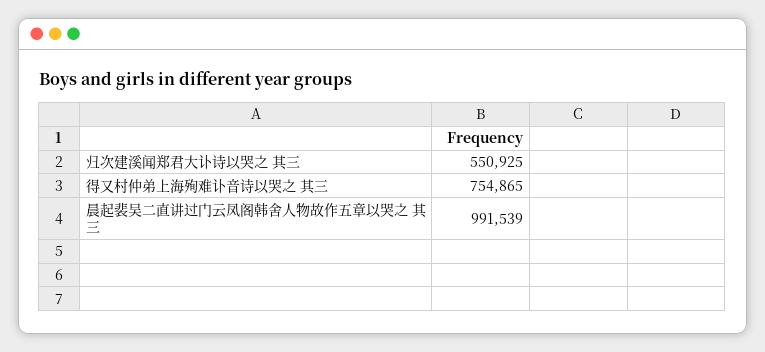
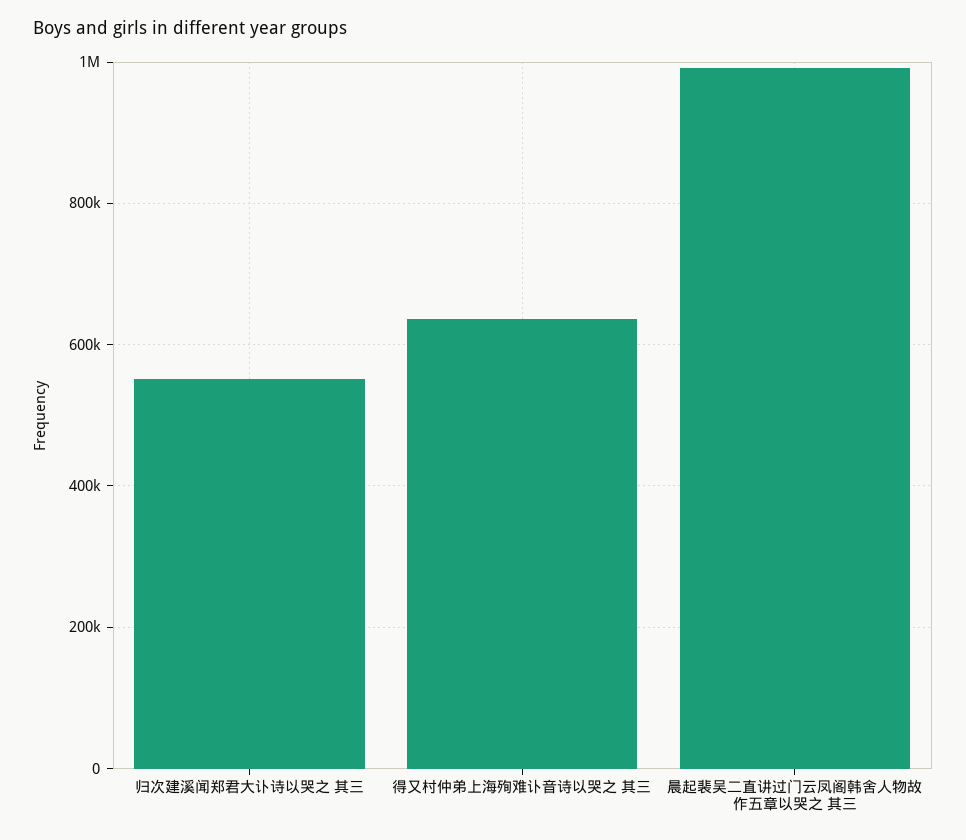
  {
    "归次建溪闻郑君大讣诗以哭之 其三": 550925,
-   "得又村仲弟上海殉难讣音诗以哭之 其三": 754865,
+   "得又村仲弟上海殉难讣音诗以哭之 其三": 640000,
    "晨起裴吴二直讲过门云凤阁韩舍人物故作五章以哭之 其三": 991539
  }

